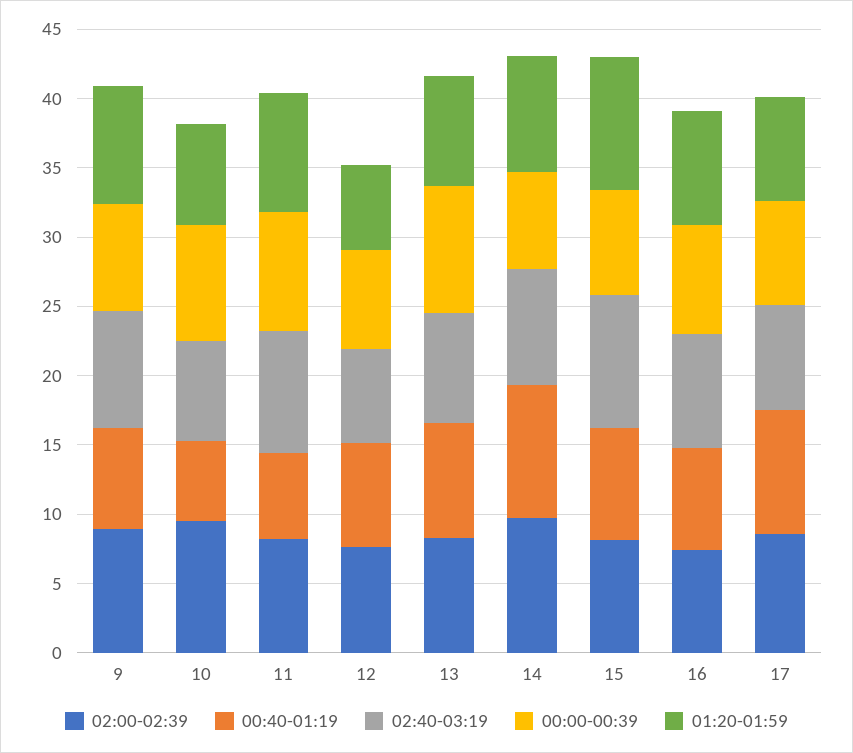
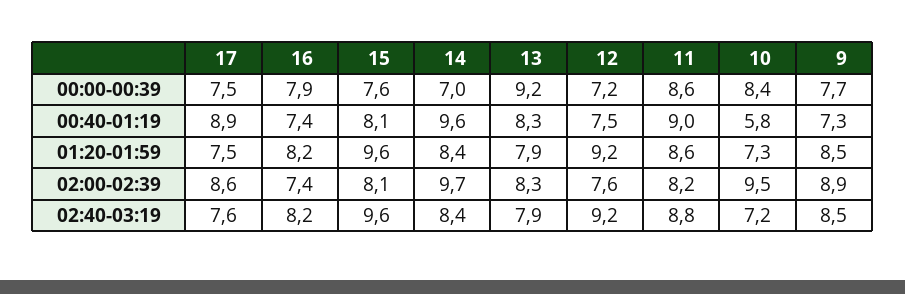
  {
    "02:00-02:39": {
      "9": 8.9,
      "10": 9.5,
      "11": 8.2,
      "12": 7.6,
      "13": 8.3,
      "14": 9.7,
      "15": 8.1,
      "16": 7.4,
      "17": 8.6
    },
    "00:40-01:19": {
      "9": 7.3,
      "10": 5.8,
-     "11": 6,
+     "11": 9,
      "12": 7.5,
      "13": 8.3,
      "14": 9.6,
      "15": 8.1,
      "16": 7.4,
      "17": 8.9
    },
    "02:40-03:19": {
      "9": 8.5,
      "10": 7.2,
      "11": 8.8,
-     "12": 7,
+     "12": 9.2,
      "13": 7.9,
      "14": 8.4,
      "15": 9.6,
      "16": 8.2,
      "17": 7.6
    },
    "00:00-00:39": {
      "9": 7.7,
      "10": 8.4,
      "11": 8.6,
      "12": 7.2,
      "13": 9.2,
      "14": 7,
      "15": 7.6,
      "16": 7.9,
      "17": 7.5
    },
    "01:20-01:59": {
      "9": 8.5,
      "10": 7.3,
      "11": 8.6,
-     "12": 6,
+     "12": 9.2,
      "13": 7.9,
      "14": 8.4,
      "15": 9.6,
      "16": 8.2,
      "17": 7.5
    }
  }

